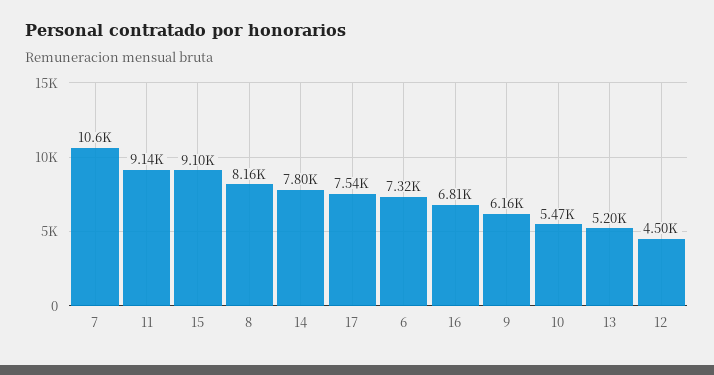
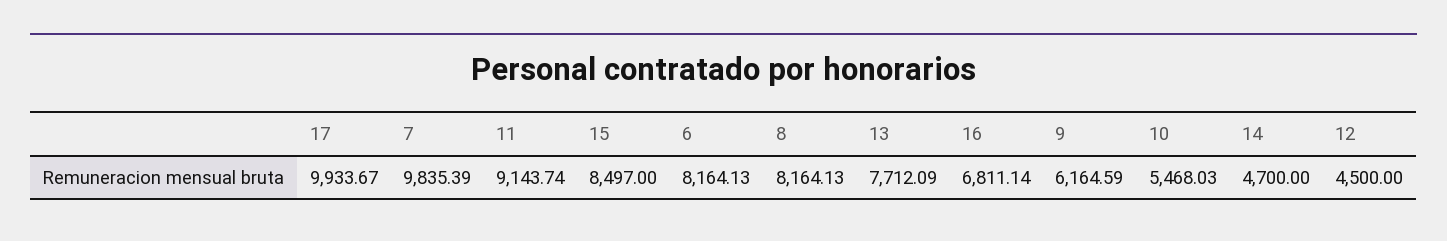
  {
-   "7": 10600,
+   "7": 9835.39,
    "11": 9143.74,
-   "15": 9100,
+   "15": 8497,
    "8": 8164.13,
-   "14": 7800,
+   "14": 4700,
-   "17": 7540,
+   "17": 9933.67,
-   "6": 7320,
+   "6": 8164.13,
    "16": 6811.14,
    "9": 6164.59,
    "10": 5468.03,
-   "13": 5200,
+   "13": 7712.09,
    "12": 4500
  }

